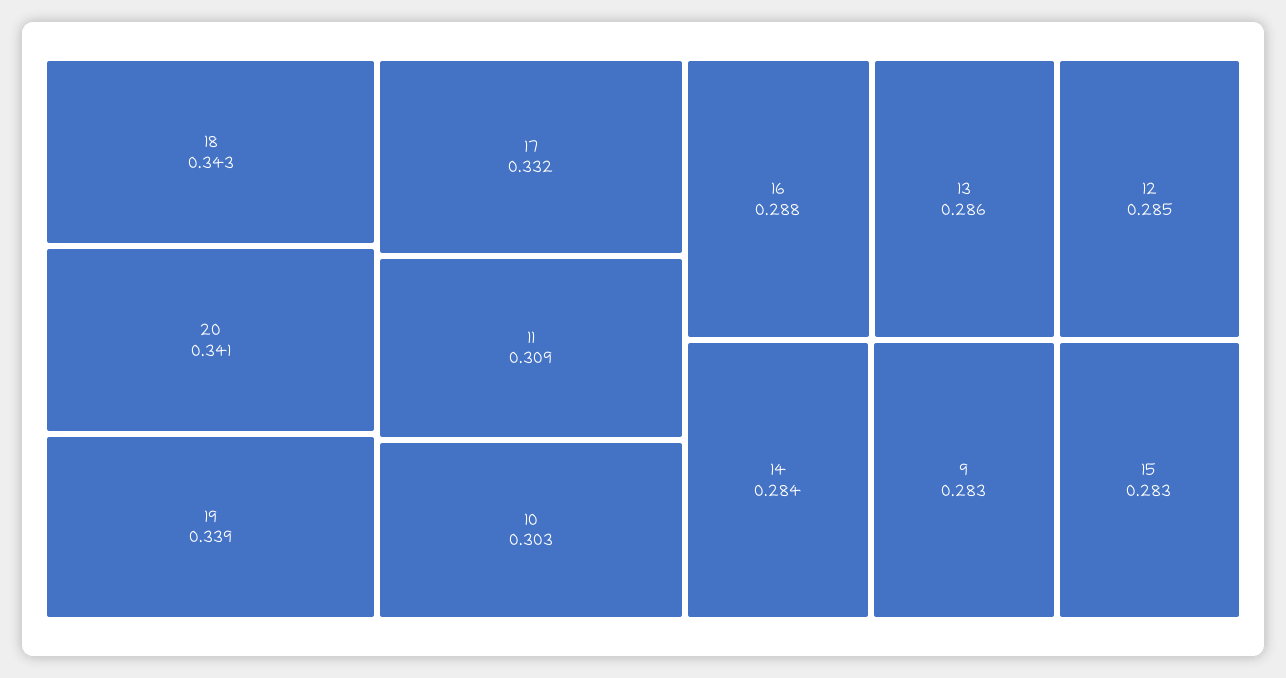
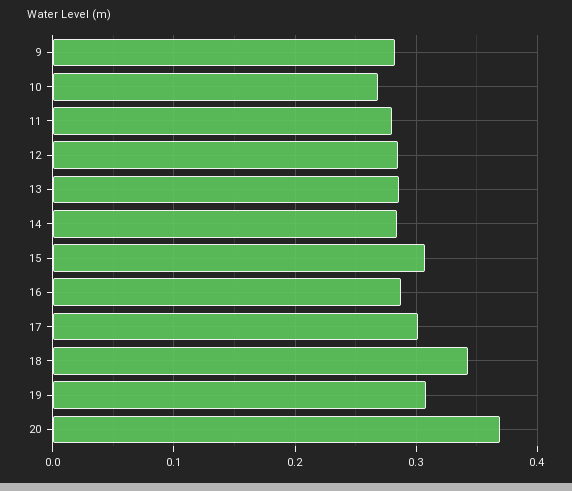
  {
    "18": 0.343,
-   "20": 0.341,
+   "20": 0.37,
-   "19": 0.339,
+   "19": 0.31,
-   "17": 0.332,
+   "17": 0.3,
-   "11": 0.309,
+   "11": 0.28,
-   "10": 0.303,
+   "10": 0.27,
    "16": 0.288,
    "13": 0.286,
    "12": 0.285,
    "14": 0.284,
    "9": 0.283,
-   "15": 0.283
+   "15": 0.31
  }

